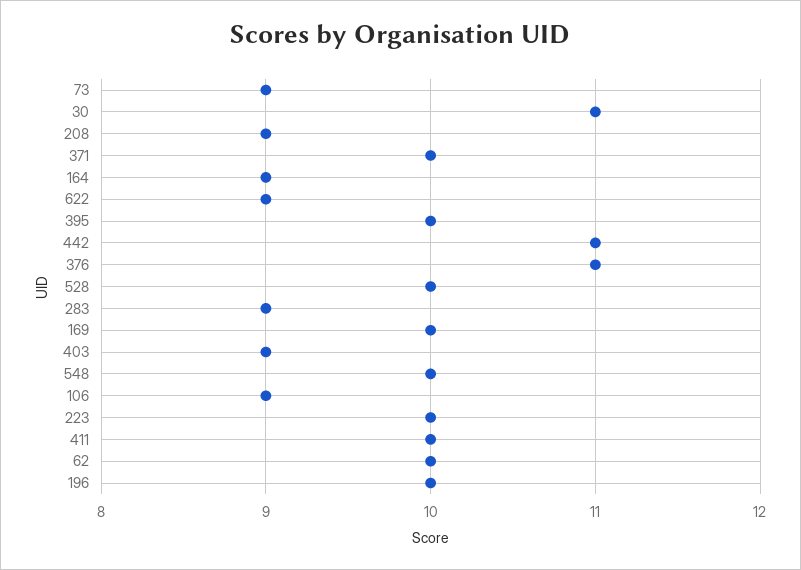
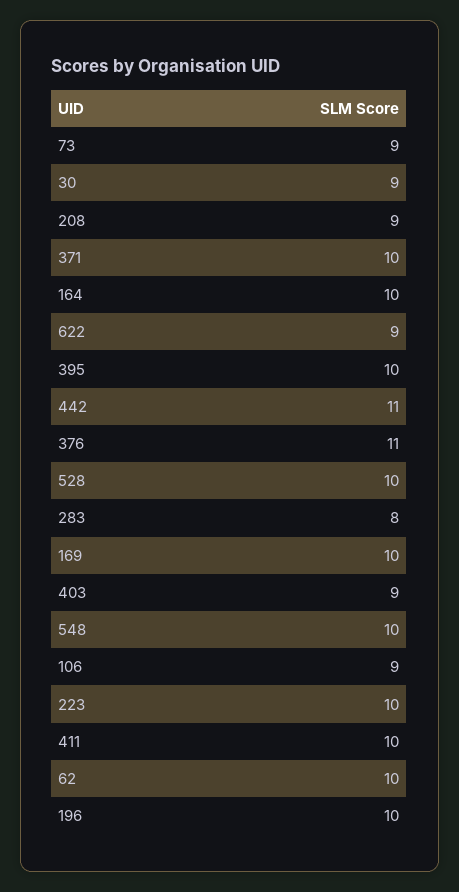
  {
    "73": 9,
-   "30": 11,
+   "30": 9,
    "208": 9,
    "371": 10,
-   "164": 9,
+   "164": 10,
    "622": 9,
    "395": 10,
    "442": 11,
    "376": 11,
    "528": 10,
-   "283": 9,
+   "283": 8,
    "169": 10,
    "403": 9,
    "548": 10,
    "106": 9,
    "223": 10,
    "411": 10,
    "62": 10,
    "196": 10
  }

